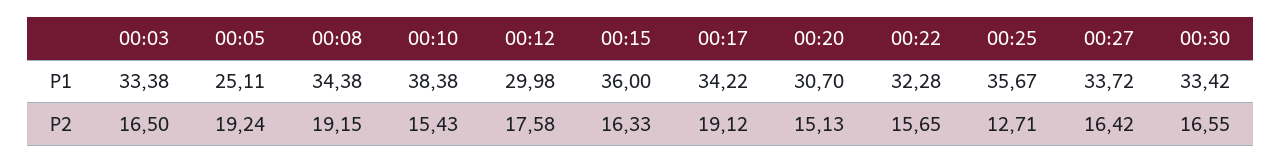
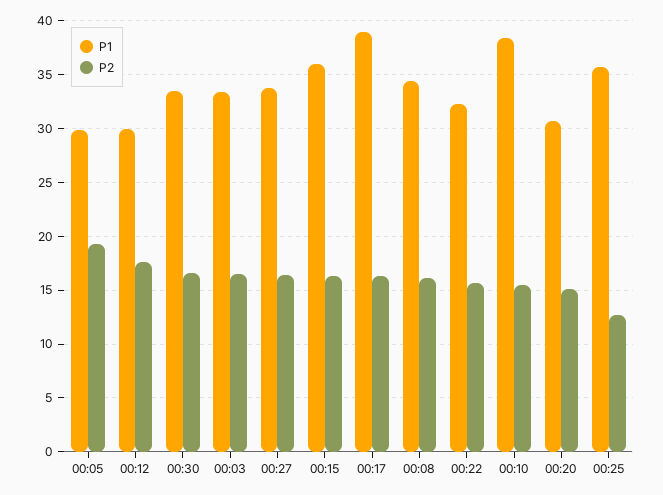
  {
    "P1": {
      "00:03": 33.38,
-     "00:05": 25.11,
+     "00:05": 30,
      "00:08": 34.38,
      "00:10": 38.38,
      "00:12": 29.98,
      "00:15": 36,
-     "00:17": 34.22,
+     "00:17": 39,
      "00:20": 30.7,
      "00:22": 32.28,
      "00:25": 35.67,
      "00:27": 33.72,
      "00:30": 33.42
    },
    "P2": {
      "00:03": 16.5,
      "00:05": 19.24,
-     "00:08": 19.15,
+     "00:08": 16,
      "00:10": 15.43,
      "00:12": 17.58,
      "00:15": 16.33,
-     "00:17": 19.12,
+     "00:17": 16,
      "00:20": 15.13,
      "00:22": 15.65,
      "00:25": 12.71,
      "00:27": 16.42,
      "00:30": 16.55
    }
  }

